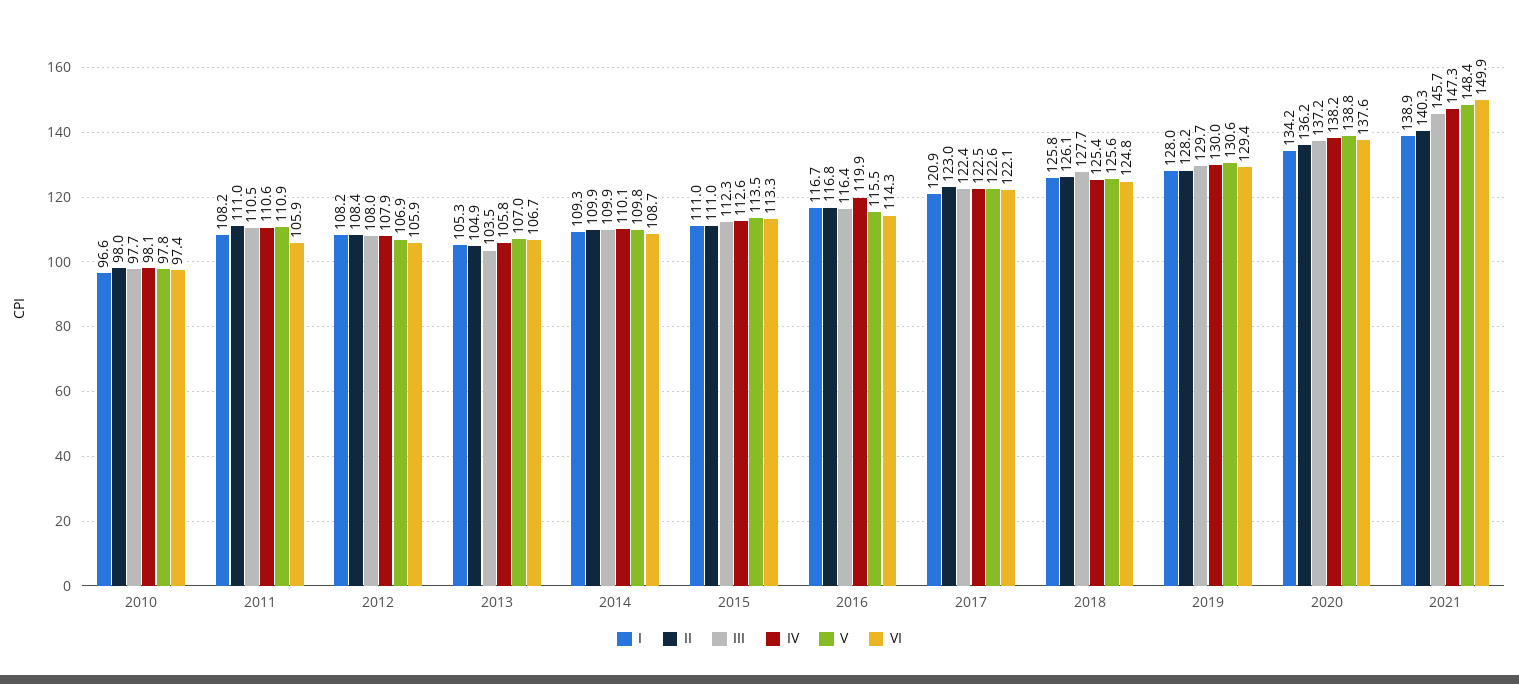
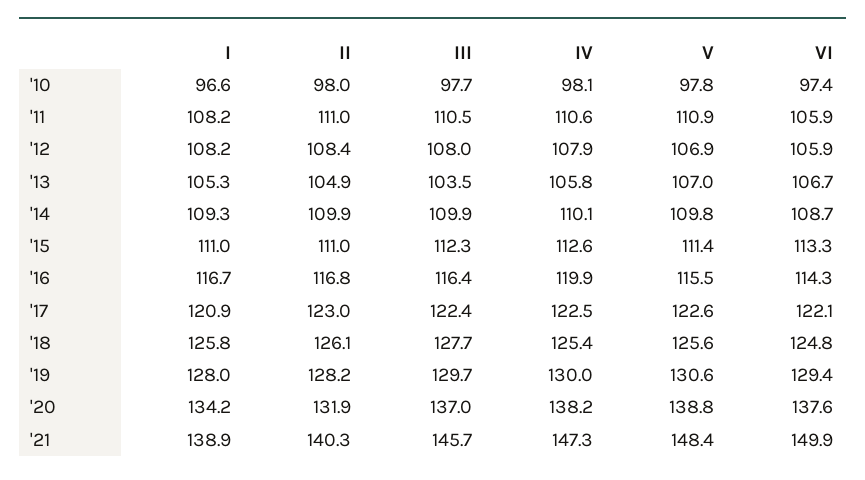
  {
    "I": {
      "2010": 96.6,
      "2011": 108.2,
      "2012": 108.2,
      "2013": 105.3,
      "2014": 109.3,
      "2015": 111,
      "2016": 116.7,
      "2017": 120.9,
      "2018": 125.8,
      "2019": 128,
      "2020": 134.2,
      "2021": 138.9
    },
    "II": {
      "2010": 98,
      "2011": 111,
      "2012": 108.4,
      "2013": 104.9,
      "2014": 109.9,
      "2015": 111,
      "2016": 116.8,
      "2017": 123,
      "2018": 126.1,
      "2019": 128.2,
-     "2020": 136.2,
+     "2020": 131.9,
      "2021": 140.3
    },
    "III": {
      "2010": 97.7,
      "2011": 110.5,
      "2012": 108,
      "2013": 103.5,
      "2014": 109.9,
      "2015": 112.3,
      "2016": 116.4,
      "2017": 122.4,
      "2018": 127.7,
      "2019": 129.7,
-     "2020": 137.2,
+     "2020": 137,
      "2021": 145.7
    },
    "IV": {
      "2010": 98.1,
      "2011": 110.6,
      "2012": 107.9,
      "2013": 105.8,
      "2014": 110.1,
      "2015": 112.6,
      "2016": 119.9,
      "2017": 122.5,
      "2018": 125.4,
      "2019": 130,
      "2020": 138.2,
      "2021": 147.3
    },
    "V": {
      "2010": 97.8,
      "2011": 110.9,
      "2012": 106.9,
      "2013": 107,
      "2014": 109.8,
-     "2015": 113.5,
+     "2015": 111.4,
      "2016": 115.5,
      "2017": 122.6,
      "2018": 125.6,
      "2019": 130.6,
      "2020": 138.8,
      "2021": 148.4
    },
    "VI": {
      "2010": 97.4,
      "2011": 105.9,
      "2012": 105.9,
      "2013": 106.7,
      "2014": 108.7,
      "2015": 113.3,
      "2016": 114.3,
      "2017": 122.1,
      "2018": 124.8,
      "2019": 129.4,
      "2020": 137.6,
      "2021": 149.9
    }
  }

